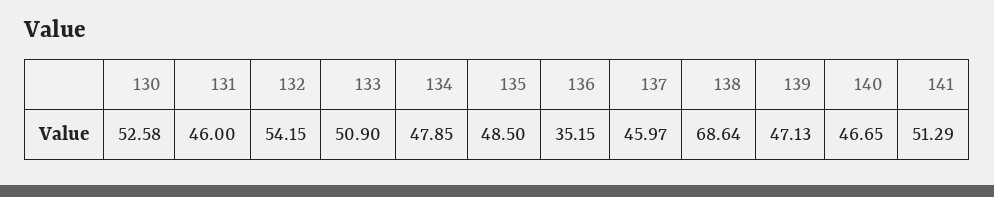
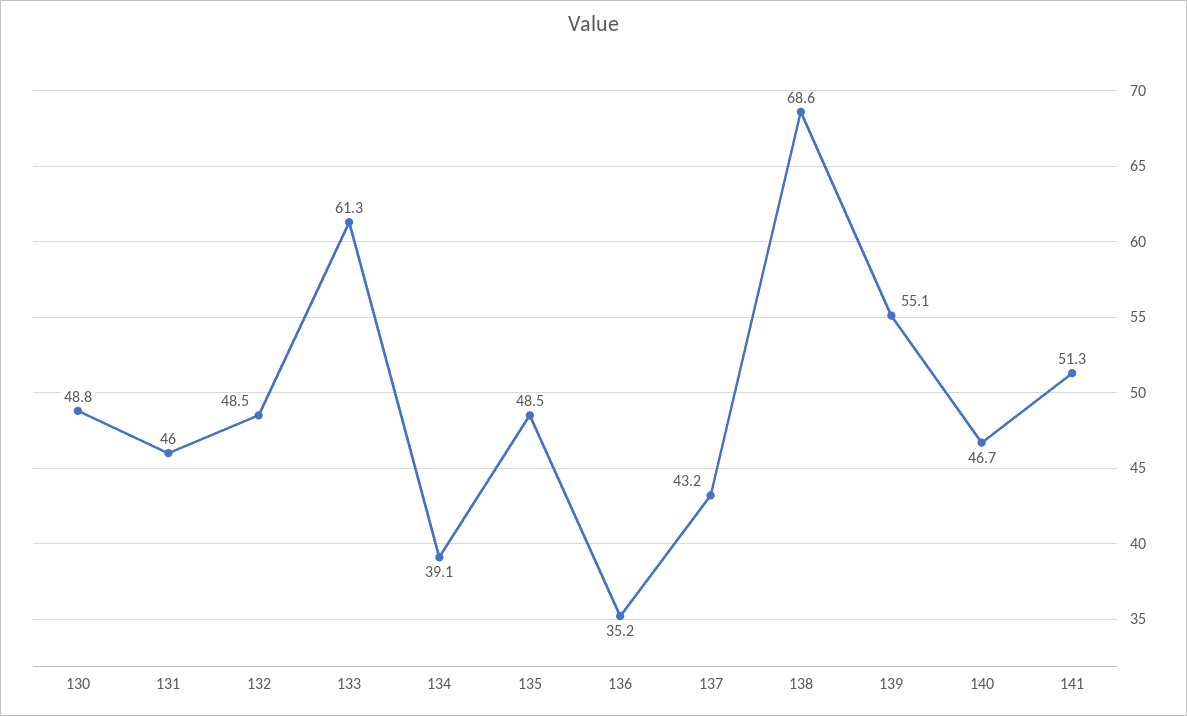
  {
-   "130": 52.58,
+   "130": 48.8,
    "131": 46,
-   "132": 54.15,
+   "132": 48.5,
-   "133": 50.9,
+   "133": 61.3,
-   "134": 47.85,
+   "134": 39.1,
    "135": 48.5,
    "136": 35.15,
-   "137": 45.97,
+   "137": 43.2,
    "138": 68.64,
-   "139": 47.13,
+   "139": 55.1,
    "140": 46.65,
    "141": 51.29
  }

